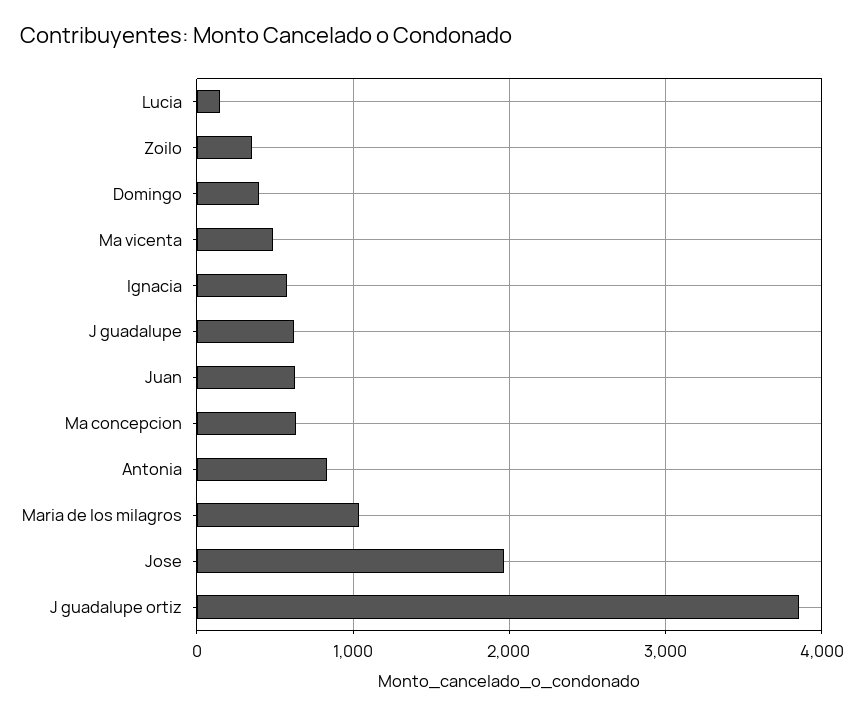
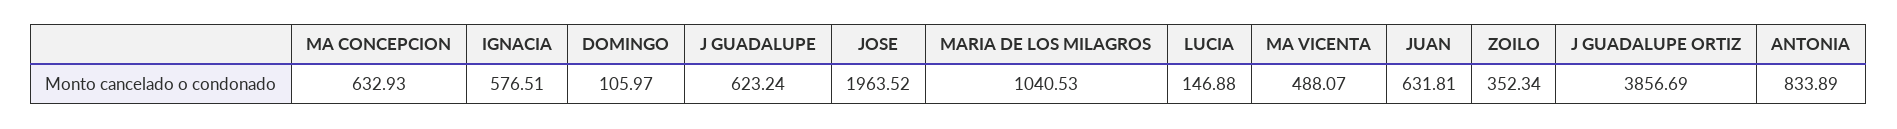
  {
    "Lucia": 146.88,
    "Zoilo": 352.34,
-   "Domingo": 400,
+   "Domingo": 105.97,
    "Ma vicenta": 488.07,
    "Ignacia": 576.51,
    "J guadalupe": 623.24,
    "Juan": 631.81,
    "Ma concepcion": 632.93,
    "Antonia": 833.89,
    "Maria de los milagros": 1040.53,
    "Jose": 1963.52,
    "J guadalupe ortiz": 3856.69
  }

